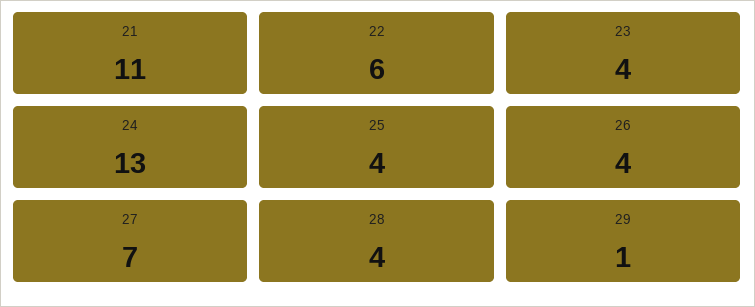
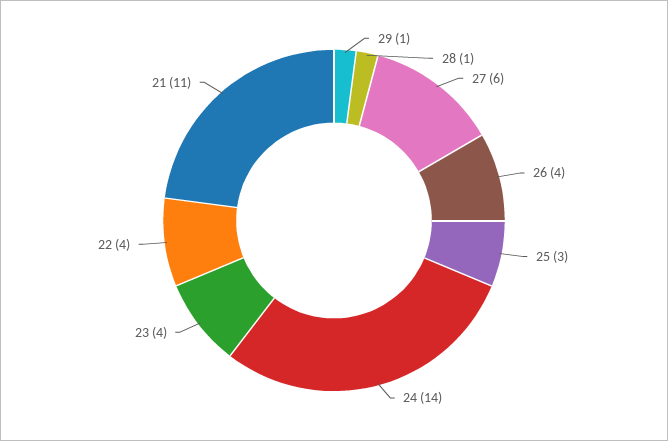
  {
    "21": 11,
-   "22": 6,
+   "22": 4,
    "23": 4,
-   "24": 13,
+   "24": 14,
-   "25": 4,
+   "25": 3,
    "26": 4,
-   "27": 7,
+   "27": 6,
-   "28": 4,
+   "28": 1,
    "29": 1
  }

